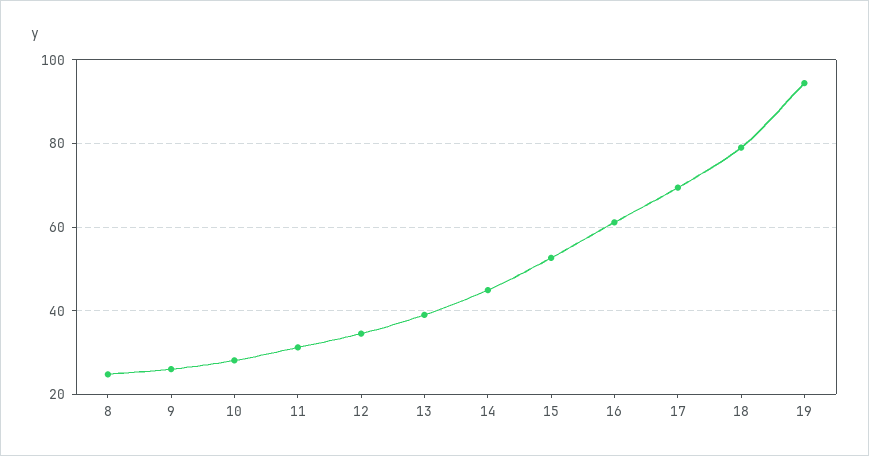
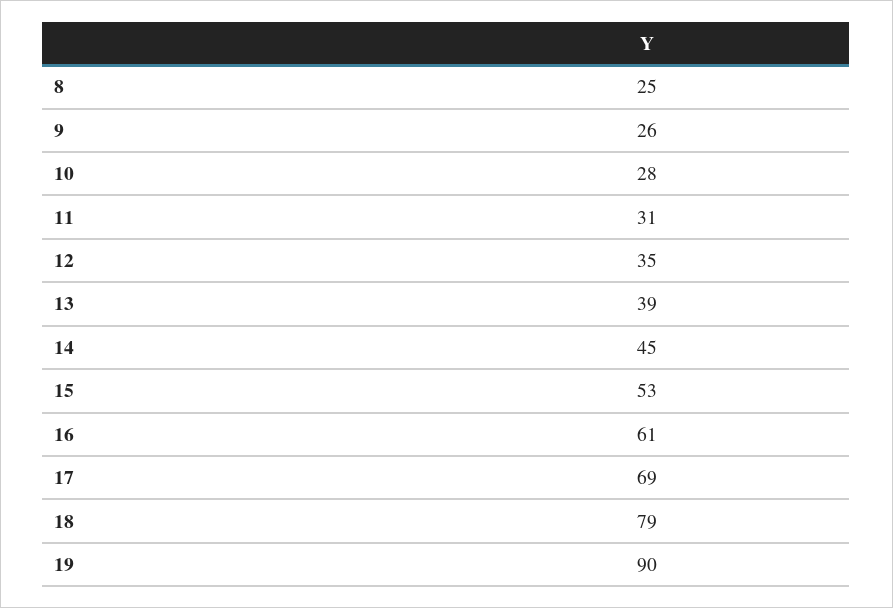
  {
    "8": 25,
    "9": 26,
    "10": 28,
    "11": 31,
    "12": 35,
    "13": 39,
    "14": 45,
    "15": 53,
    "16": 61,
    "17": 69,
    "18": 79,
-   "19": 94
+   "19": 90
  }

